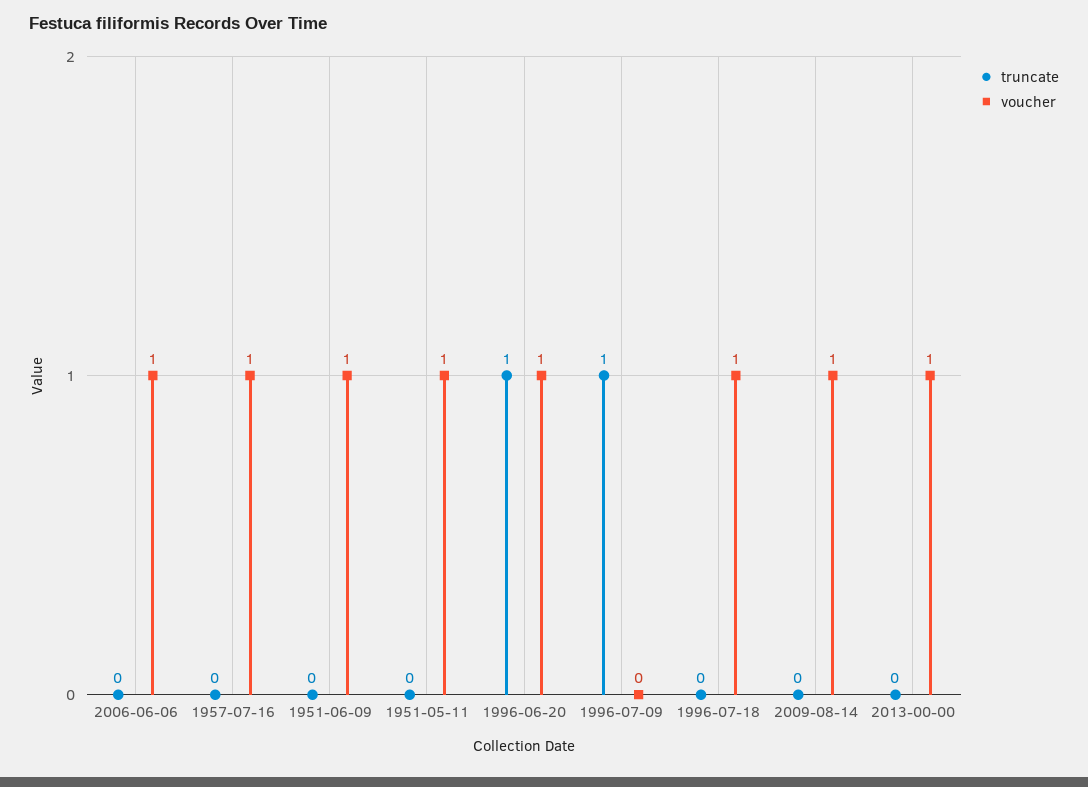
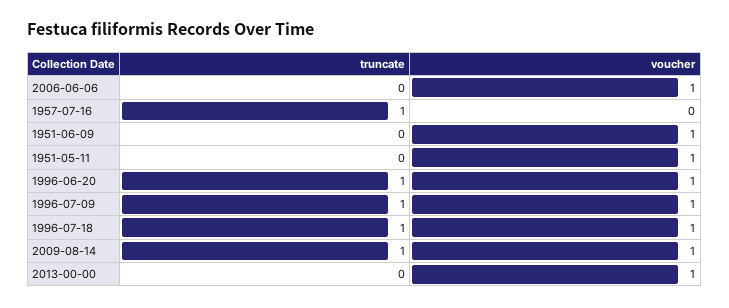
  {
    "truncate": {
      "2006-06-06": 0,
-     "1957-07-16": 0,
+     "1957-07-16": 1,
      "1951-06-09": 0,
      "1951-05-11": 0,
      "1996-06-20": 1,
      "1996-07-09": 1,
-     "1996-07-18": 0,
+     "1996-07-18": 1,
-     "2009-08-14": 0,
+     "2009-08-14": 1,
      "2013-00-00": 0
    },
    "voucher": {
      "2006-06-06": 1,
-     "1957-07-16": 1,
+     "1957-07-16": 0,
      "1951-06-09": 1,
      "1951-05-11": 1,
      "1996-06-20": 1,
-     "1996-07-09": 0,
+     "1996-07-09": 1,
      "1996-07-18": 1,
      "2009-08-14": 1,
      "2013-00-00": 1
    }
  }

